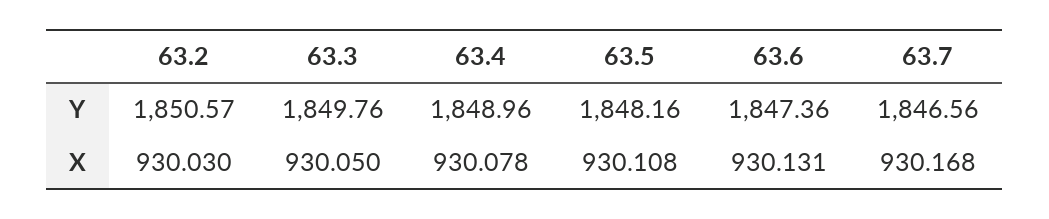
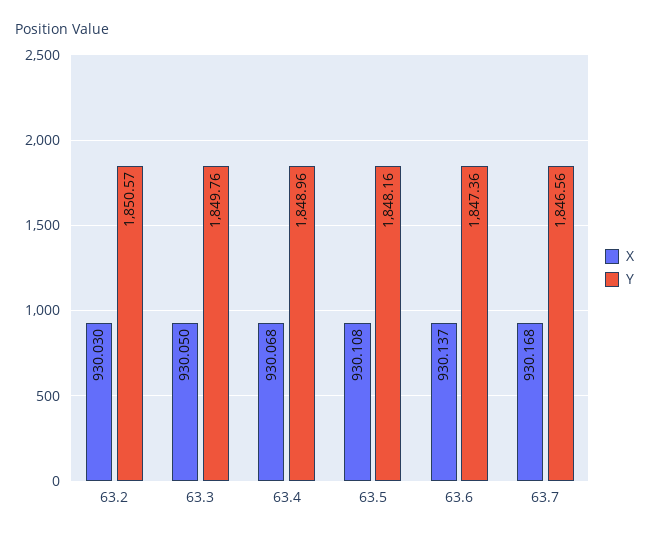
  {
    "Y": {
      "63.2": 1850.57,
      "63.3": 1849.76,
      "63.4": 1848.96,
      "63.5": 1848.16,
      "63.6": 1847.36,
      "63.7": 1846.56
    },
    "X": {
      "63.2": 930.03,
      "63.3": 930.05,
-     "63.4": 930.078,
+     "63.4": 930.068,
      "63.5": 930.108,
-     "63.6": 930.131,
+     "63.6": 930.137,
      "63.7": 930.168
    }
  }

